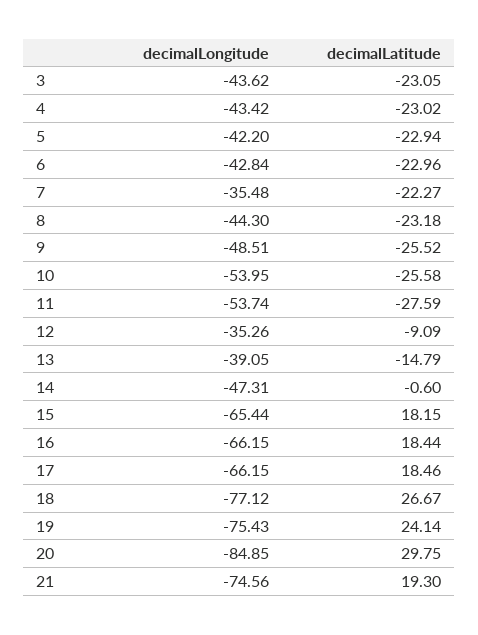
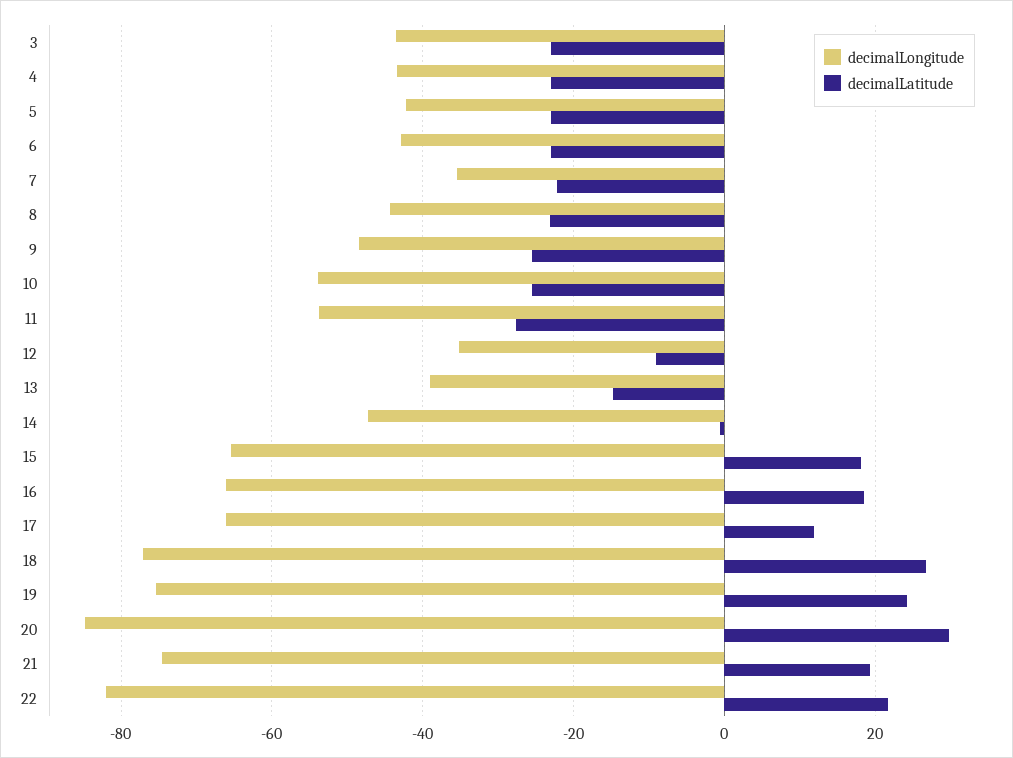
  {
    "decimalLongitude": {
      "3": -43.62,
      "4": -43.42,
      "5": -42.2,
      "6": -42.84,
      "7": -35.48,
      "8": -44.3,
      "9": -48.51,
      "10": -53.95,
      "11": -53.74,
      "12": -35.26,
      "13": -39.05,
      "14": -47.31,
      "15": -65.44,
      "16": -66.15,
      "17": -66.15,
      "18": -77.12,
      "19": -75.43,
      "20": -84.85,
-     "21": -74.56
+     "21": -74.56,
+     "22": -82
    },
    "decimalLatitude": {
      "3": -23.05,
      "4": -23.02,
      "5": -22.94,
      "6": -22.96,
      "7": -22.27,
      "8": -23.18,
      "9": -25.52,
      "10": -25.58,
      "11": -27.59,
      "12": -9.09,
      "13": -14.79,
      "14": -0.6,
      "15": 18.15,
      "16": 18.44,
-     "17": 18.46,
+     "17": 12,
      "18": 26.67,
      "19": 24.14,
      "20": 29.75,
-     "21": 19.3
+     "21": 19.3,
+     "22": 22
    }
  }

